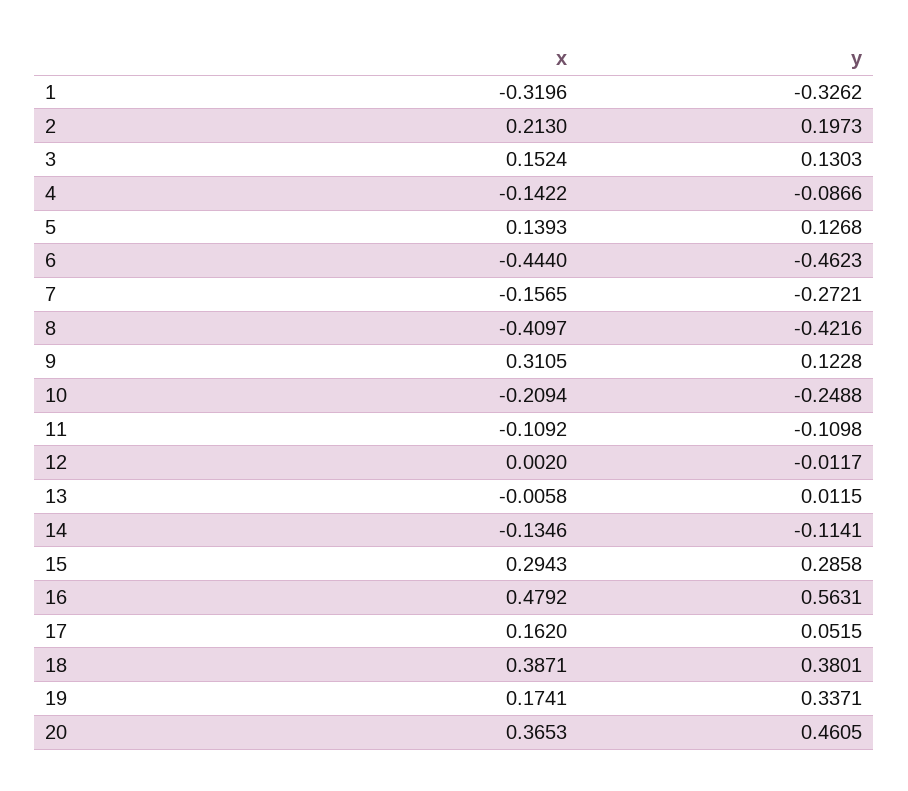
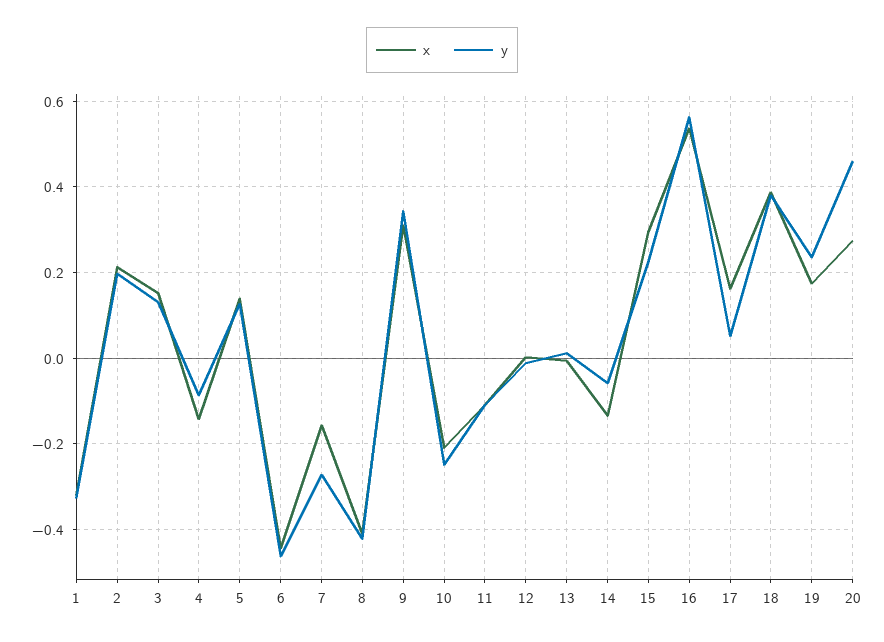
  {
    "x": {
      "1": -0.3196,
      "2": 0.213,
      "3": 0.1524,
      "4": -0.1422,
      "5": 0.1393,
      "6": -0.444,
      "7": -0.1565,
      "8": -0.4097,
      "9": 0.3105,
      "10": -0.2094,
      "11": -0.1092,
      "12": 0.002,
      "13": -0.0058,
      "14": -0.1346,
      "15": 0.2943,
-     "16": 0.4792,
+     "16": 0.54,
      "17": 0.162,
      "18": 0.3871,
      "19": 0.1741,
-     "20": 0.3653
+     "20": 0.28
    },
    "y": {
      "1": -0.3262,
      "2": 0.1973,
      "3": 0.1303,
      "4": -0.0866,
      "5": 0.1268,
      "6": -0.4623,
      "7": -0.2721,
      "8": -0.4216,
-     "9": 0.1228,
+     "9": 0.34,
      "10": -0.2488,
      "11": -0.1098,
      "12": -0.0117,
      "13": 0.0115,
-     "14": -0.1141,
+     "14": -0.06,
-     "15": 0.2858,
+     "15": 0.22,
      "16": 0.5631,
      "17": 0.0515,
      "18": 0.3801,
-     "19": 0.3371,
+     "19": 0.24,
      "20": 0.4605
    }
  }

